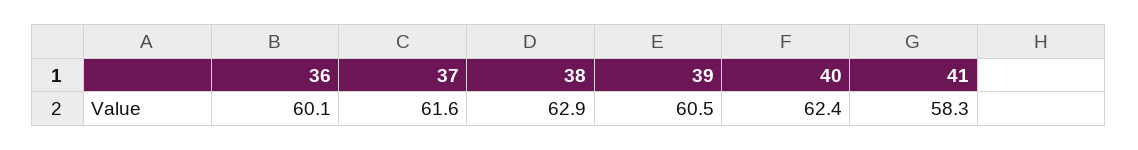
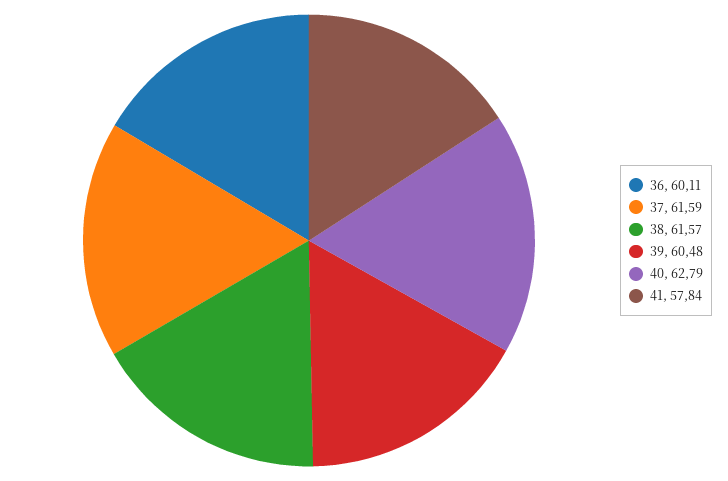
  {
    "36": 60.11,
    "37": 61.59,
-   "38": 62.9,
+   "38": 61.57,
    "39": 60.48,
-   "40": 62.4,
+   "40": 62.79,
-   "41": 58.3
+   "41": 57.84
  }

